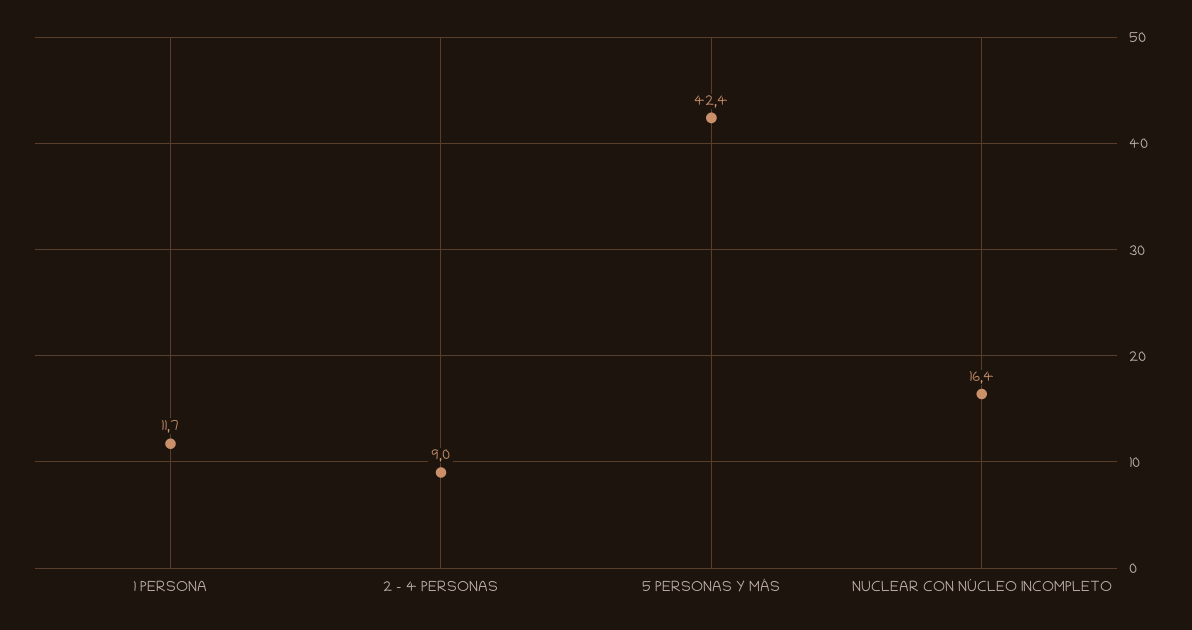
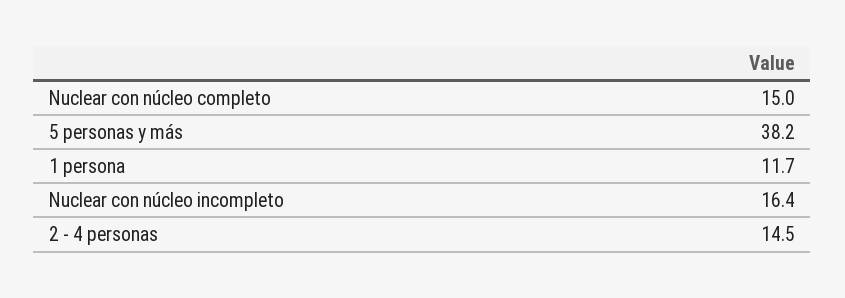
  {
    "1 PERSONA": 11.7,
-   "2 - 4 PERSONAS": 9,
+   "2 - 4 PERSONAS": 14.5,
-   "5 PERSONAS Y MÁS": 42.4,
+   "5 PERSONAS Y MÁS": 38.2,
-   "NUCLEAR CON NÚCLEO INCOMPLETO": 16.4
+   "NUCLEAR CON NÚCLEO INCOMPLETO": 16.4,
+   "Nuclear con núcleo completo": 15
  }

